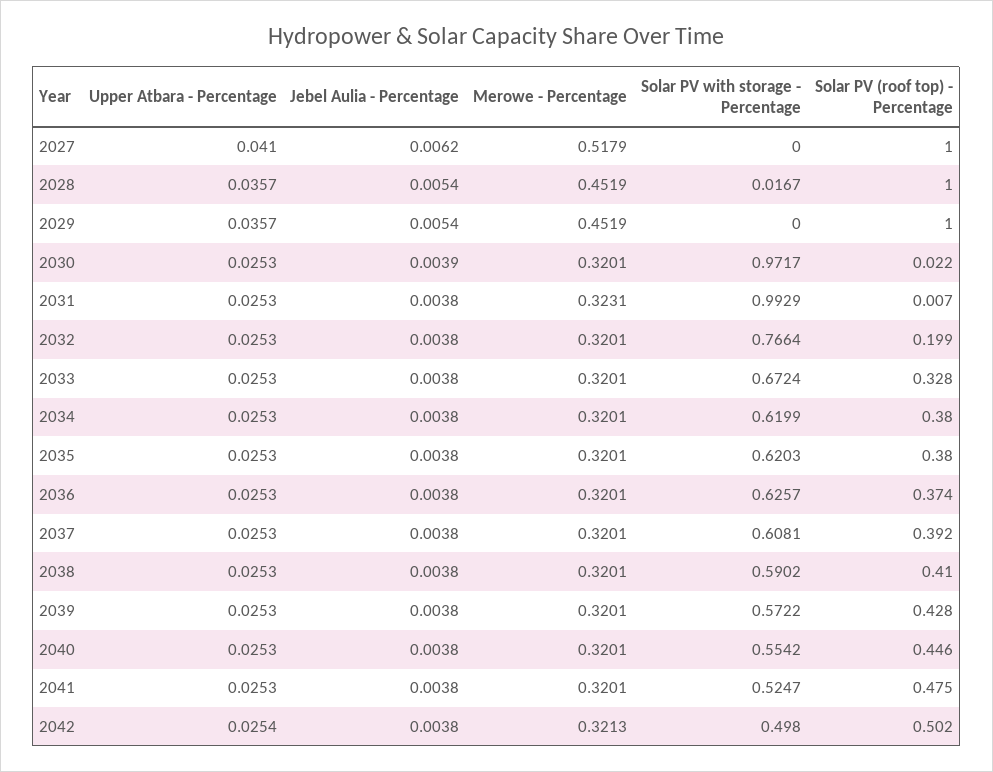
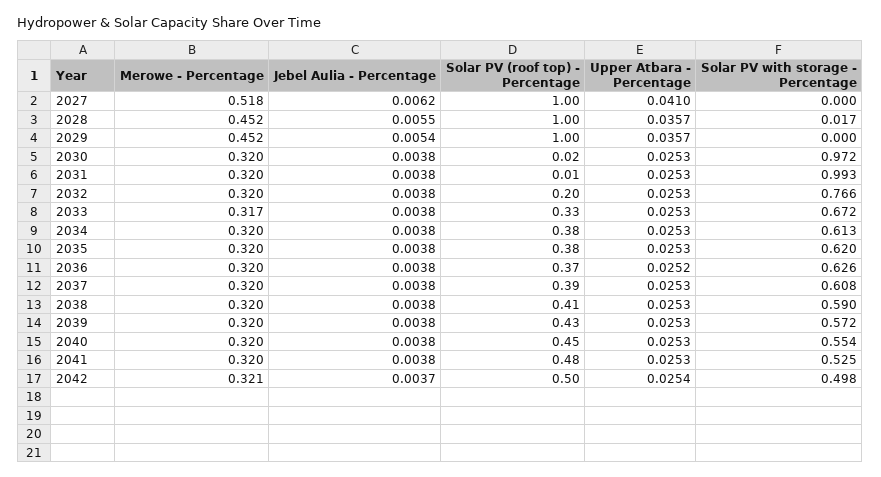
  {
    "Upper Atbara - Percentage": {
      "2027": 0.041,
      "2028": 0.0357,
      "2029": 0.0357,
      "2030": 0.0253,
      "2031": 0.0253,
      "2032": 0.0253,
      "2033": 0.0253,
      "2034": 0.0253,
      "2035": 0.0253,
-     "2036": 0.0253,
+     "2036": 0.0252,
      "2037": 0.0253,
      "2038": 0.0253,
      "2039": 0.0253,
      "2040": 0.0253,
      "2041": 0.0253,
      "2042": 0.0254
    },
    "Jebel Aulia - Percentage": {
      "2027": 0.0062,
-     "2028": 0.0054,
+     "2028": 0.0055,
      "2029": 0.0054,
-     "2030": 0.0039,
+     "2030": 0.0038,
      "2031": 0.0038,
      "2032": 0.0038,
      "2033": 0.0038,
      "2034": 0.0038,
      "2035": 0.0038,
      "2036": 0.0038,
      "2037": 0.0038,
      "2038": 0.0038,
      "2039": 0.0038,
      "2040": 0.0038,
      "2041": 0.0038,
-     "2042": 0.0038
+     "2042": 0.0037
    },
    "Merowe - Percentage": {
      "2027": 0.5179,
      "2028": 0.4519,
      "2029": 0.4519,
      "2030": 0.3201,
-     "2031": 0.3231,
+     "2031": 0.32,
      "2032": 0.3201,
-     "2033": 0.3201,
+     "2033": 0.317,
      "2034": 0.3201,
      "2035": 0.3201,
      "2036": 0.3201,
      "2037": 0.3201,
      "2038": 0.3201,
      "2039": 0.3201,
      "2040": 0.3201,
      "2041": 0.3201,
      "2042": 0.3213
    },
    "Solar PV with storage - Percentage": {
      "2027": 0,
      "2028": 0.0167,
      "2029": 0,
      "2030": 0.9717,
      "2031": 0.9929,
      "2032": 0.7664,
      "2033": 0.6724,
-     "2034": 0.6199,
+     "2034": 0.613,
      "2035": 0.6203,
      "2036": 0.6257,
      "2037": 0.6081,
      "2038": 0.5902,
      "2039": 0.5722,
      "2040": 0.5542,
      "2041": 0.5247,
      "2042": 0.498
    },
    "Solar PV (roof top) - Percentage": {
      "2027": 1,
      "2028": 1,
      "2029": 1,
      "2030": 0.022,
      "2031": 0.007,
      "2032": 0.199,
      "2033": 0.328,
      "2034": 0.38,
      "2035": 0.38,
      "2036": 0.374,
      "2037": 0.392,
      "2038": 0.41,
      "2039": 0.428,
      "2040": 0.446,
      "2041": 0.475,
      "2042": 0.502
    }
  }

